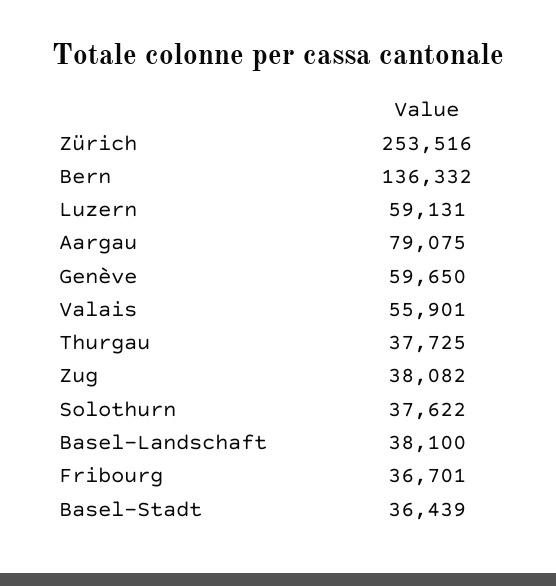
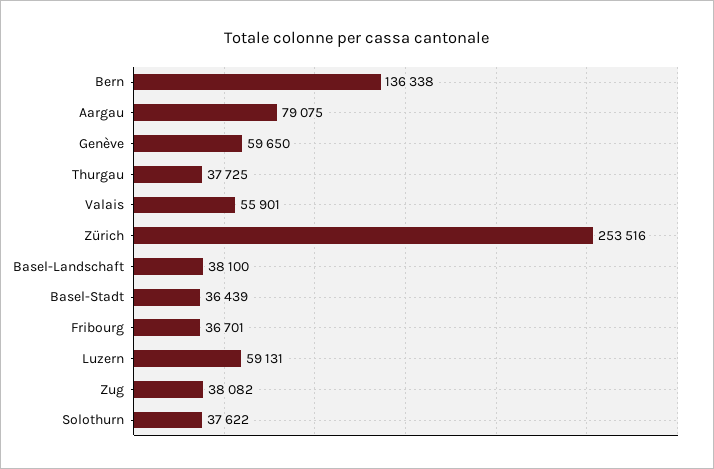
  {
    "Zürich": 253516,
-   "Bern": 136332,
+   "Bern": 136338,
    "Luzern": 59131,
    "Aargau": 79075,
    "Genève": 59650,
    "Valais": 55901,
    "Thurgau": 37725,
    "Zug": 38082,
    "Solothurn": 37622,
    "Basel-Landschaft": 38100,
    "Fribourg": 36701,
    "Basel-Stadt": 36439
  }

